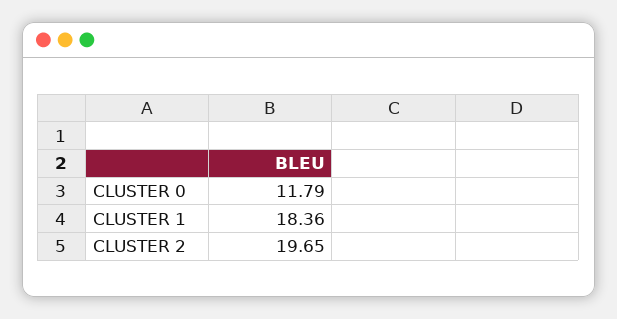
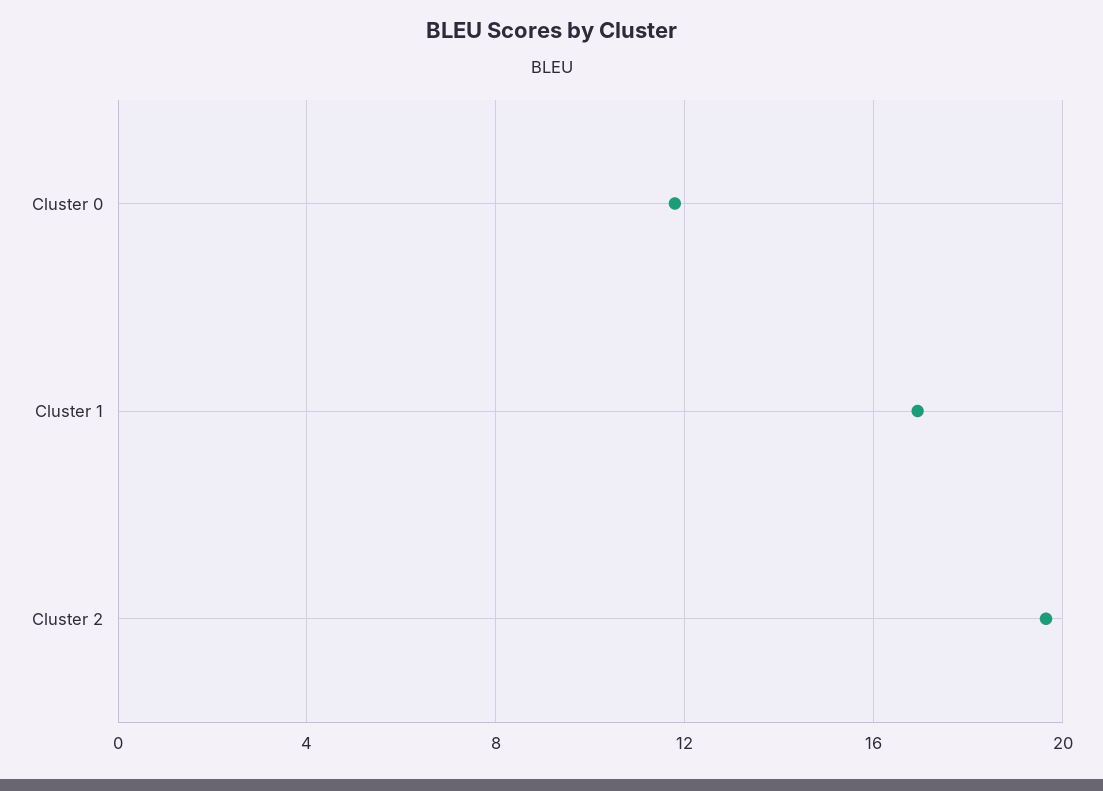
  {
    "CLUSTER 0": 11.79,
-   "CLUSTER 1": 18.36,
+   "CLUSTER 1": 17,
    "CLUSTER 2": 19.65
  }

